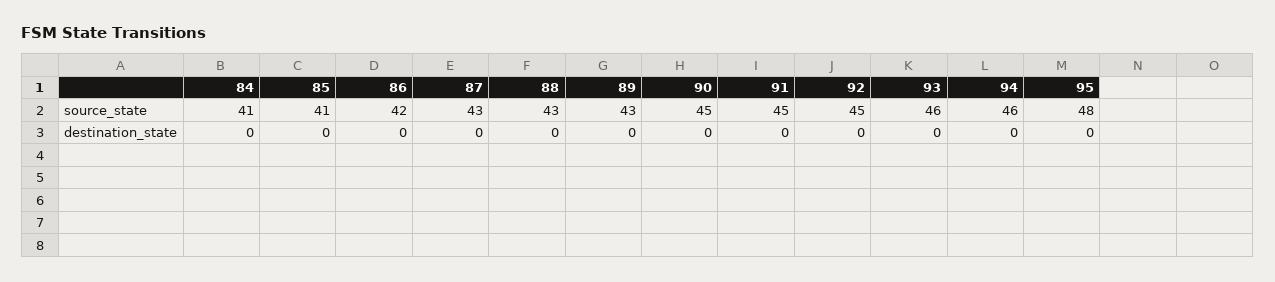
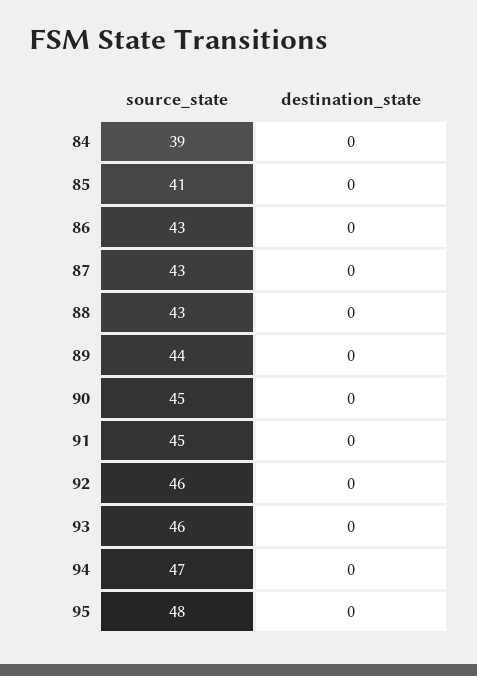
  {
    "84": {
-     "source_state": 41,
+     "source_state": 39,
      "destination_state": 0
    },
    "85": {
      "source_state": 41,
      "destination_state": 0
    },
    "86": {
-     "source_state": 42,
+     "source_state": 43,
      "destination_state": 0
    },
    "87": {
      "source_state": 43,
      "destination_state": 0
    },
    "88": {
      "source_state": 43,
      "destination_state": 0
    },
    "89": {
-     "source_state": 43,
+     "source_state": 44,
      "destination_state": 0
    },
    "90": {
      "source_state": 45,
      "destination_state": 0
    },
    "91": {
      "source_state": 45,
      "destination_state": 0
    },
    "92": {
-     "source_state": 45,
+     "source_state": 46,
      "destination_state": 0
    },
    "93": {
      "source_state": 46,
      "destination_state": 0
    },
    "94": {
-     "source_state": 46,
+     "source_state": 47,
      "destination_state": 0
    },
    "95": {
      "source_state": 48,
      "destination_state": 0
    }
  }

